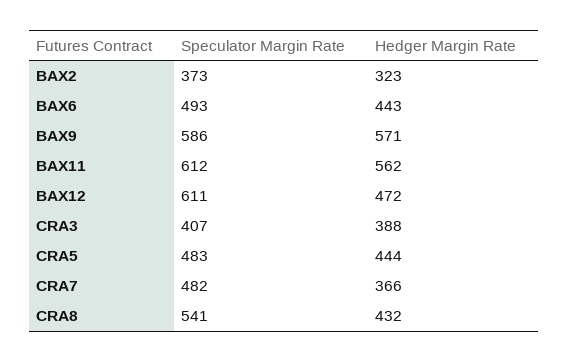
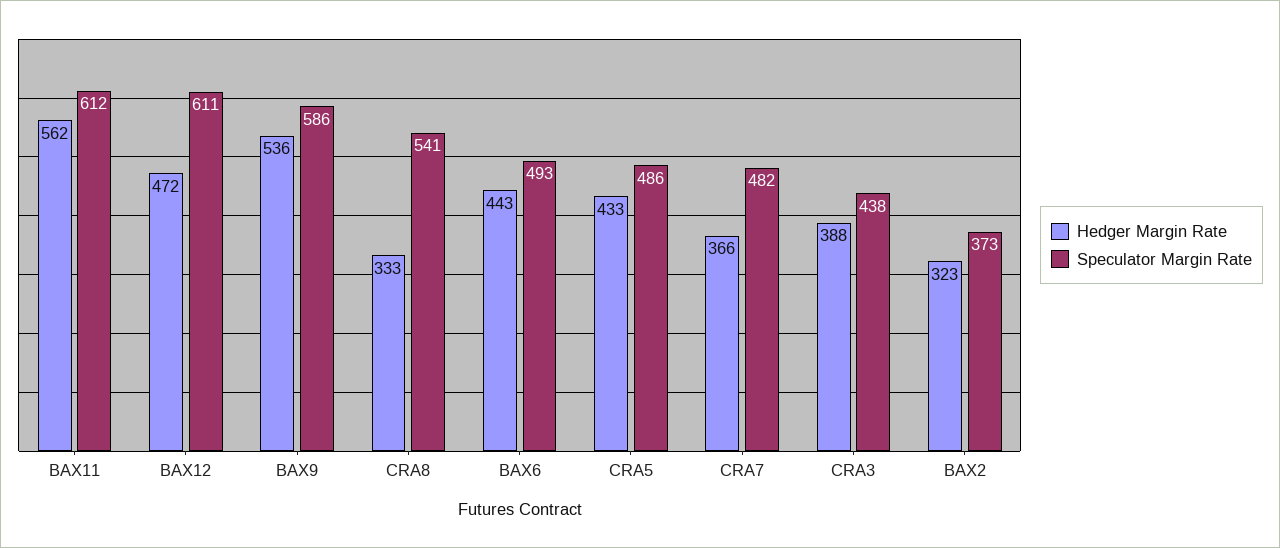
  {
    "Speculator Margin Rate": {
      "BAX2": 373,
      "BAX6": 493,
      "BAX9": 586,
      "BAX11": 612,
      "BAX12": 611,
-     "CRA3": 407,
+     "CRA3": 438,
-     "CRA5": 483,
+     "CRA5": 486,
      "CRA7": 482,
      "CRA8": 541
    },
    "Hedger Margin Rate": {
      "BAX2": 323,
      "BAX6": 443,
-     "BAX9": 571,
+     "BAX9": 536,
      "BAX11": 562,
      "BAX12": 472,
      "CRA3": 388,
-     "CRA5": 444,
+     "CRA5": 433,
      "CRA7": 366,
-     "CRA8": 432
+     "CRA8": 333
    }
  }

